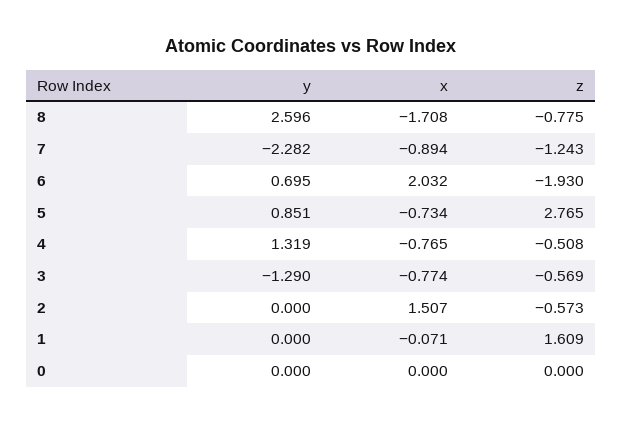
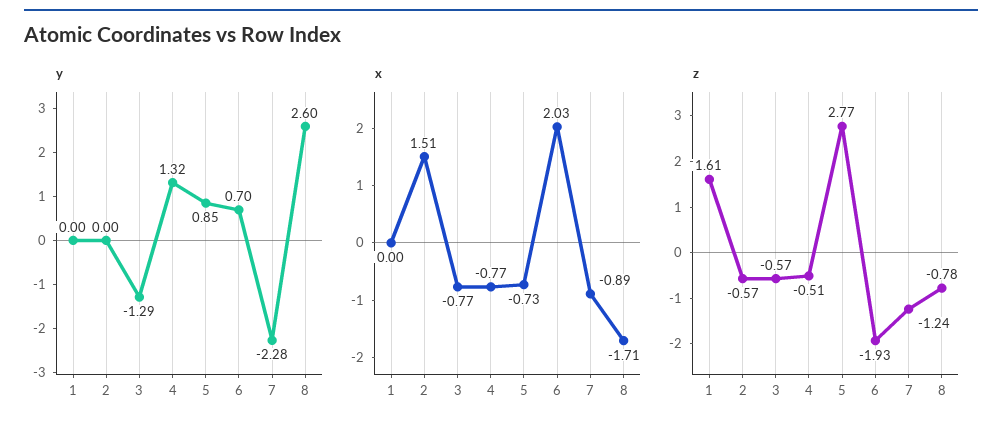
  {
    "y": {
      "8": 2.596,
      "7": -2.282,
      "6": 0.695,
      "5": 0.851,
      "4": 1.319,
      "3": -1.29,
      "2": 0,
-     "1": 0,
+     "1": 0
-     "0": 0
    },
    "x": {
      "8": -1.708,
      "7": -0.894,
      "6": 2.032,
      "5": -0.734,
      "4": -0.765,
      "3": -0.774,
      "2": 1.507,
-     "1": -0.071,
+     "1": 0
-     "0": 0
    },
    "z": {
      "8": -0.775,
      "7": -1.243,
      "6": -1.93,
      "5": 2.765,
      "4": -0.508,
      "3": -0.569,
      "2": -0.573,
-     "1": 1.609,
+     "1": 1.609
-     "0": 0
    }
  }

